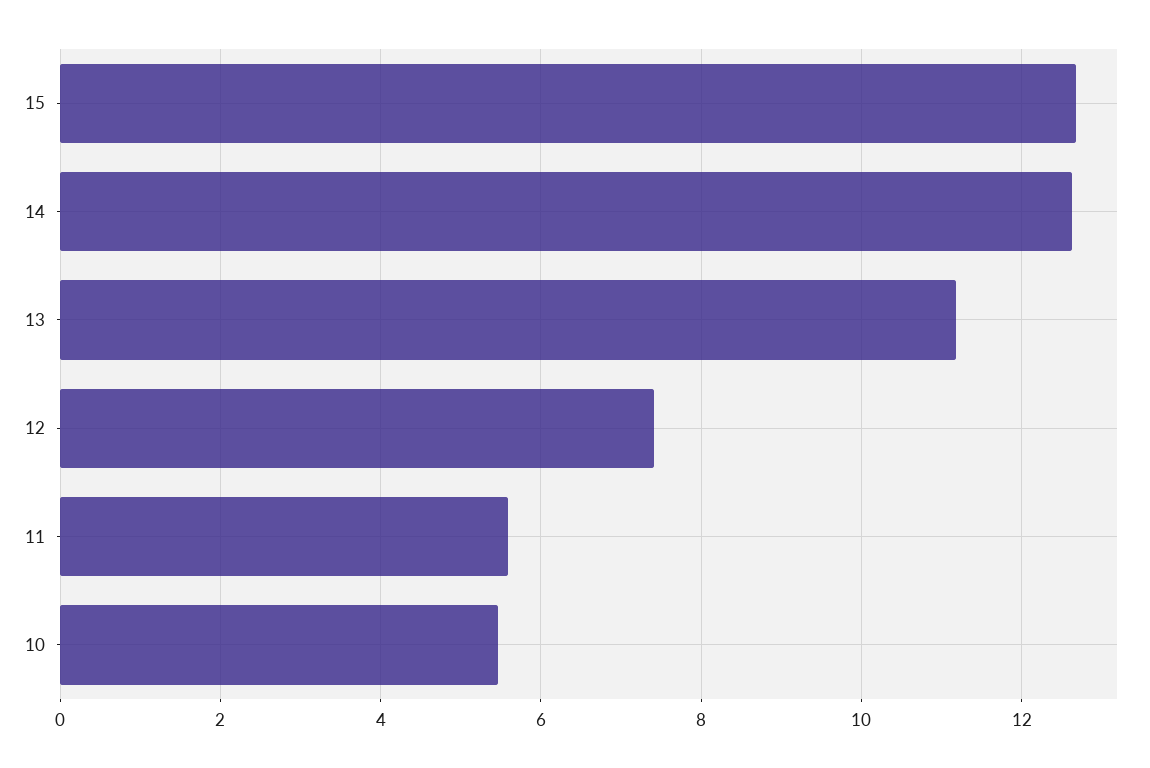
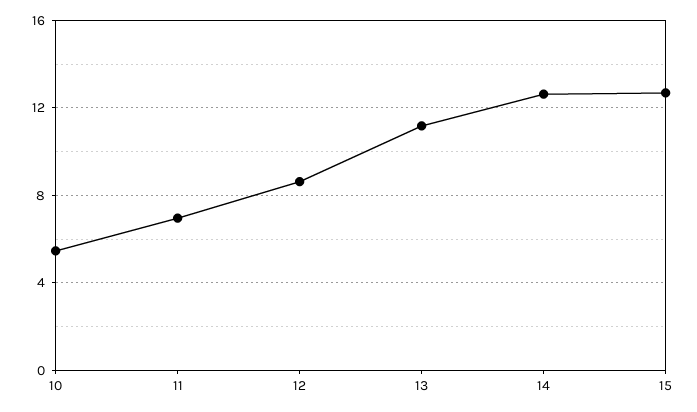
  {
    "15": 12.6,
    "14": 12.6,
    "13": 11.2,
-   "12": 7.4,
+   "12": 8.5,
-   "11": 5.6,
+   "11": 7,
    "10": 5.4
  }

